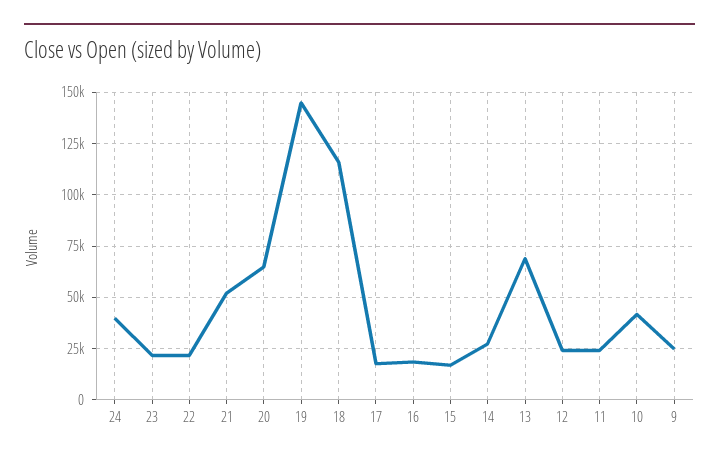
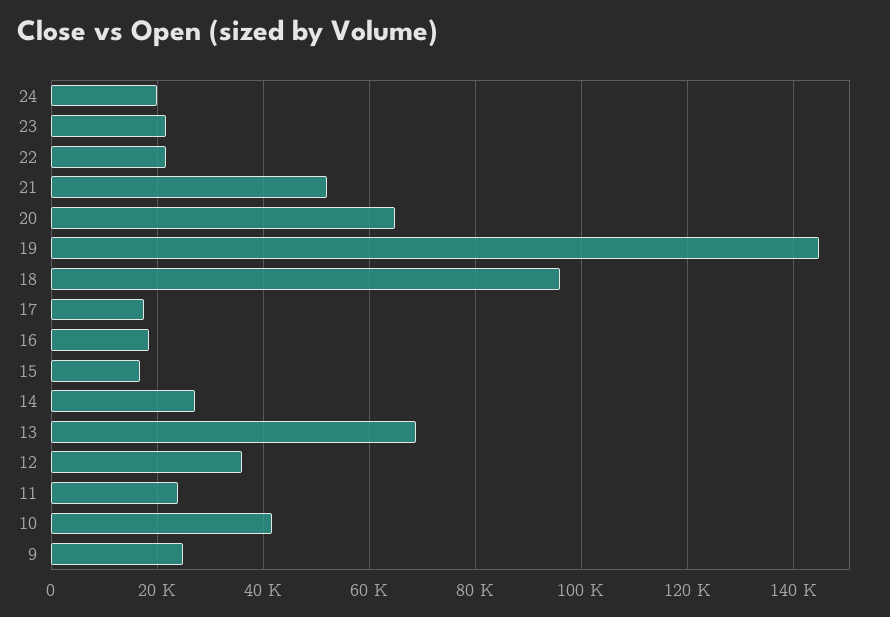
  {
-   "24": 40000,
+   "24": 20000,
    "23": 22000,
    "22": 22000,
    "21": 52000,
    "20": 64000,
    "19": 144000,
-   "18": 115000,
+   "18": 96000,
    "17": 18000,
    "16": 18000,
    "15": 16000,
    "14": 28000,
    "13": 68000,
-   "12": 25000,
+   "12": 36000,
    "11": 24000,
    "10": 42000,
    "9": 24000
  }

